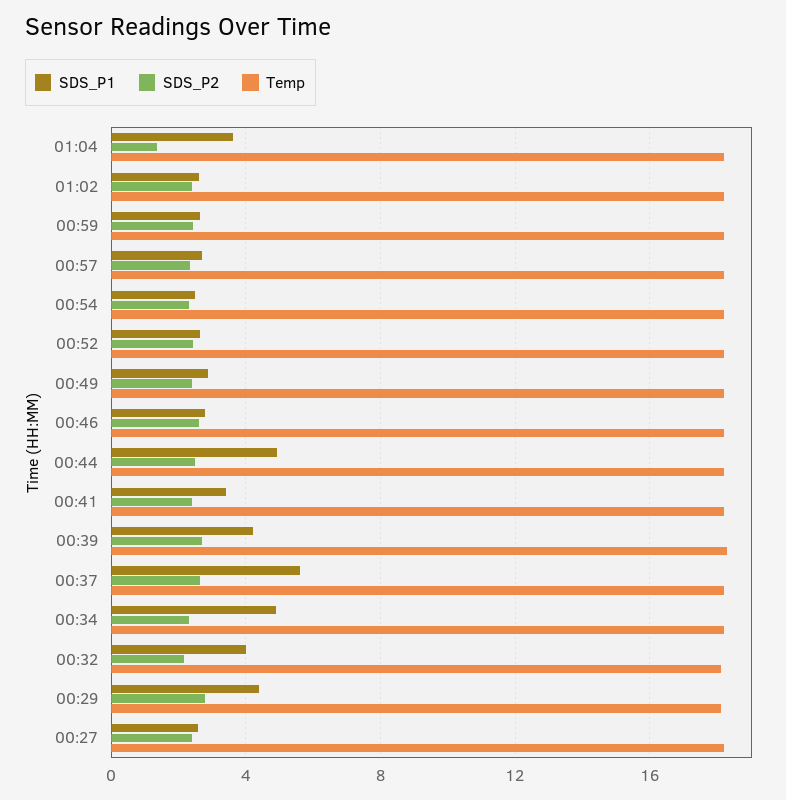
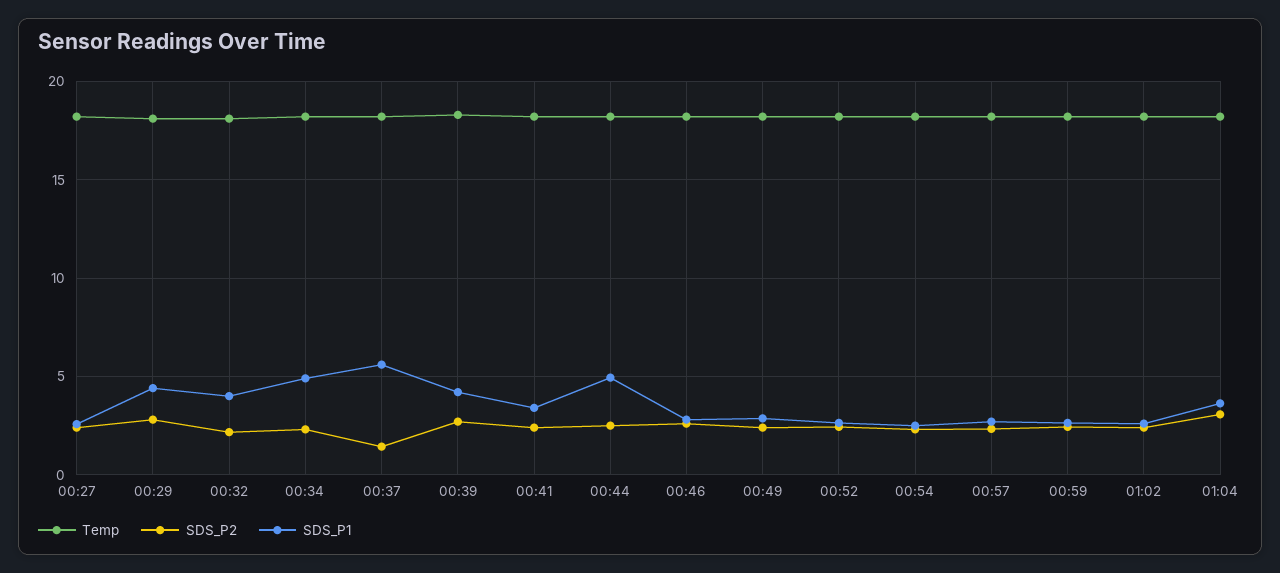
  {
    "SDS_P1": {
      "01:04": 3.5,
      "01:02": 2.5,
      "00:59": 2.5,
      "00:57": 2.5,
      "00:54": 2.5,
      "00:52": 2.5,
      "00:49": 3,
      "00:46": 3,
      "00:44": 5,
      "00:41": 3.5,
      "00:39": 4,
      "00:37": 5.5,
      "00:34": 5,
      "00:32": 4,
      "00:29": 4.5,
      "00:27": 2.5
    },
    "SDS_P2": {
-     "01:04": 1.5,
+     "01:04": 3,
      "01:02": 2.5,
      "00:59": 2.5,
      "00:57": 2.5,
      "00:54": 2.5,
      "00:52": 2.5,
      "00:49": 2.5,
      "00:46": 2.5,
      "00:44": 2.5,
      "00:41": 2.5,
      "00:39": 2.5,
-     "00:37": 2.5,
+     "00:37": 1.5,
      "00:34": 2.5,
      "00:32": 2,
      "00:29": 3,
      "00:27": 2.5
    },
    "Temp": {
      "01:04": 18,
      "01:02": 18,
      "00:59": 18,
      "00:57": 18,
      "00:54": 18,
      "00:52": 18,
      "00:49": 18,
      "00:46": 18,
      "00:44": 18,
      "00:41": 18,
      "00:39": 18.5,
      "00:37": 18,
      "00:34": 18,
      "00:32": 18,
      "00:29": 18,
      "00:27": 18
    }
  }

